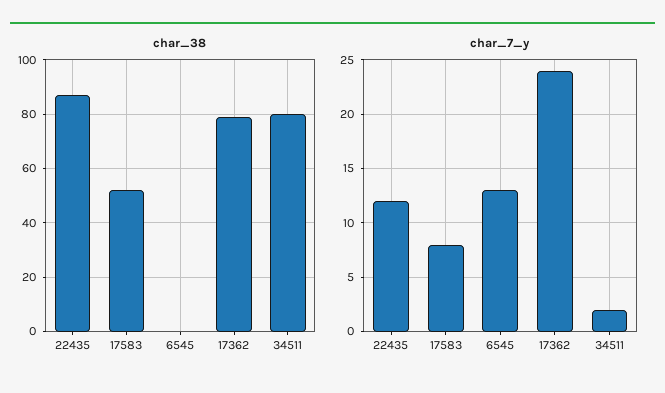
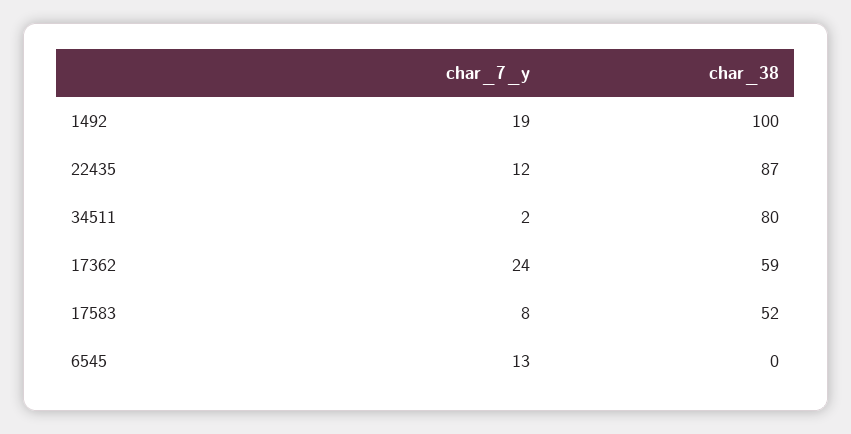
  {
    "char_38": {
      "22435": 87,
      "17583": 52,
      "6545": 0,
-     "17362": 80,
+     "17362": 59,
-     "34511": 80
+     "34511": 80,
+     "1492": 100
    },
    "char_7_y": {
      "22435": 12,
      "17583": 8,
      "6545": 13,
      "17362": 24,
-     "34511": 2
+     "34511": 2,
+     "1492": 19
    }
  }

